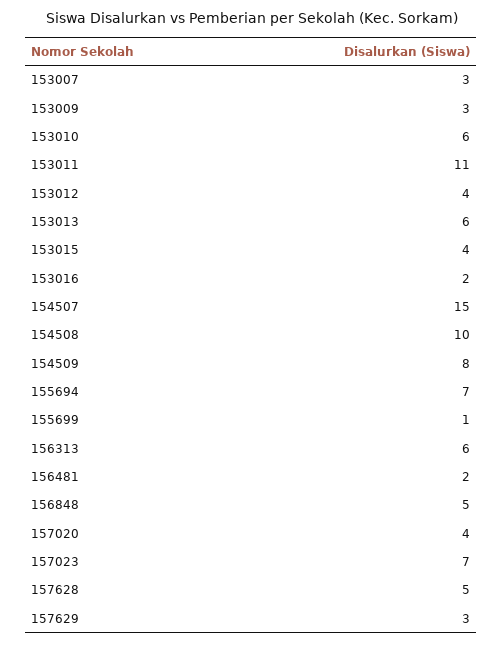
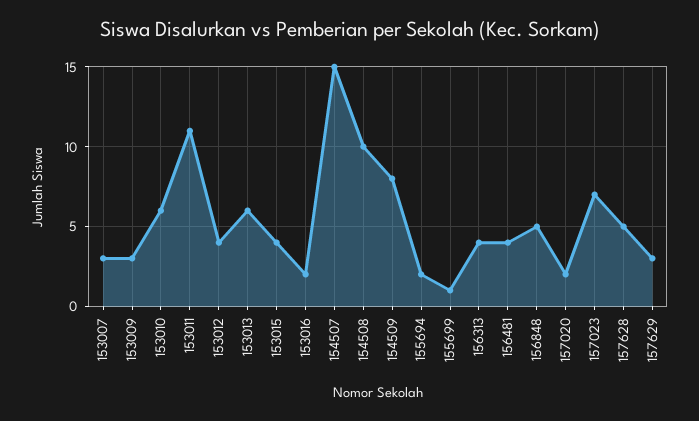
  {
    "153007": 3,
    "153009": 3,
    "153010": 6,
    "153011": 11,
    "153012": 4,
    "153013": 6,
    "153015": 4,
    "153016": 2,
    "154507": 15,
    "154508": 10,
    "154509": 8,
-   "155694": 7,
+   "155694": 2,
    "155699": 1,
-   "156313": 6,
+   "156313": 4,
-   "156481": 2,
+   "156481": 4,
    "156848": 5,
-   "157020": 4,
+   "157020": 2,
    "157023": 7,
    "157628": 5,
    "157629": 3
  }

